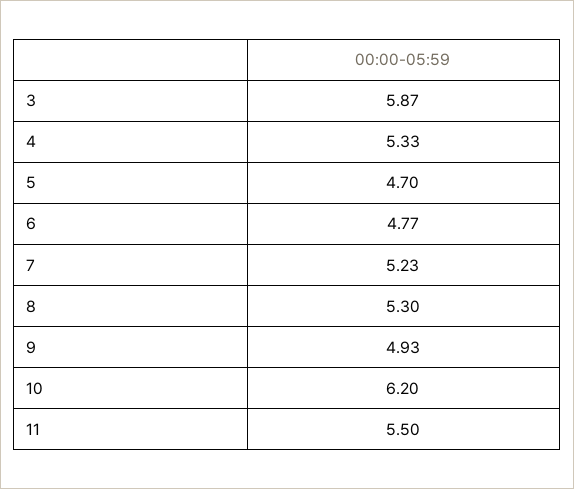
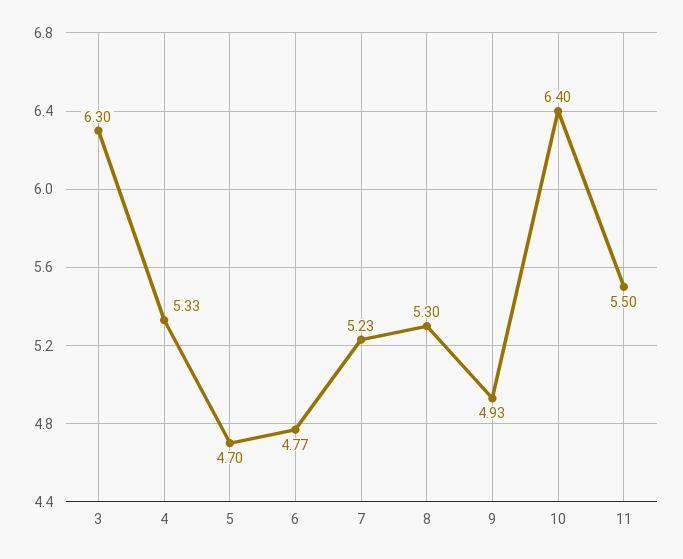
  {
-   "3": 5.87,
+   "3": 6.3,
    "4": 5.33,
    "5": 4.7,
    "6": 4.77,
    "7": 5.23,
    "8": 5.3,
    "9": 4.93,
-   "10": 6.2,
+   "10": 6.4,
    "11": 5.5
  }

